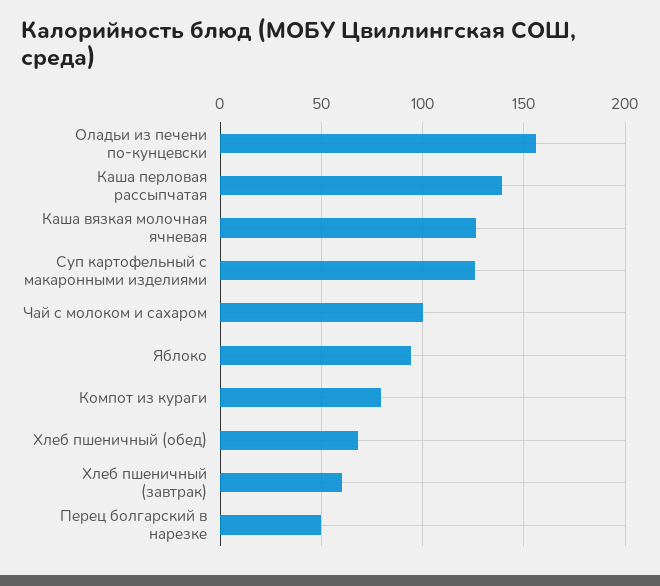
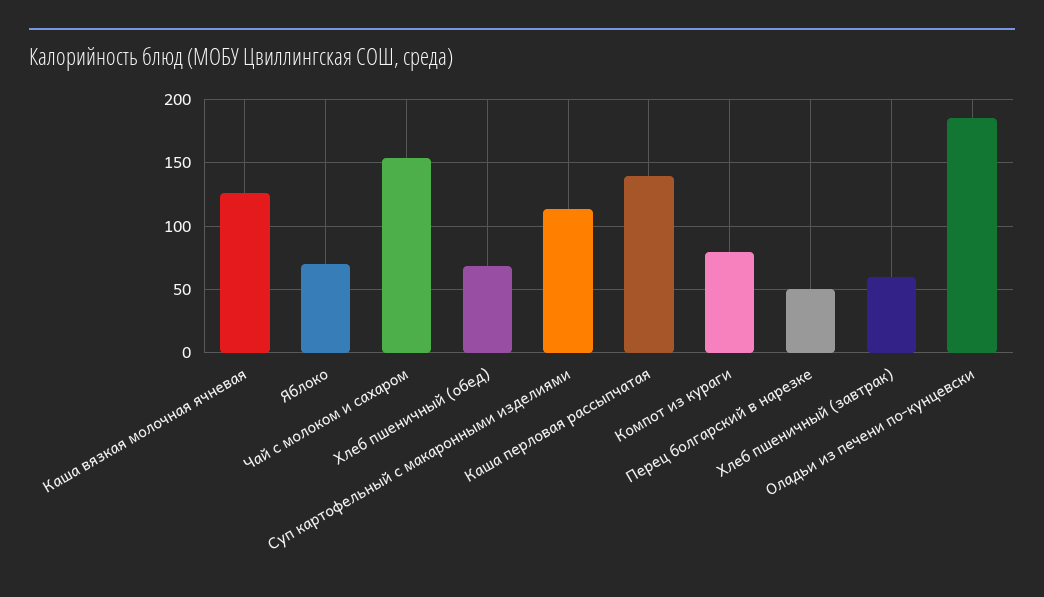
  {
-   "Оладьи из печени по-кунцевски": 155,
+   "Оладьи из печени по-кунцевски": 185,
    "Каша перловая рассыпчатая": 140,
    "Каша вязкая молочная ячневая": 125,
-   "Суп картофельный с макаронными изделиями": 125,
+   "Суп картофельный с макаронными изделиями": 115,
-   "Чай с молоком и сахаром": 100,
+   "Чай с молоком и сахаром": 155,
-   "Яблоко": 95,
+   "Яблоко": 70,
    "Компот из кураги": 80,
    "Хлеб пшеничный (обед)": 70,
    "Хлеб пшеничный (завтрак)": 60,
    "Перец болгарский в нарезке": 50
  }

